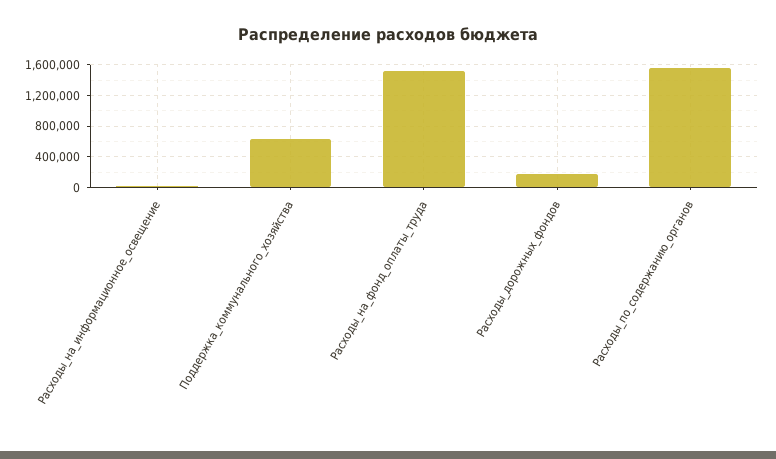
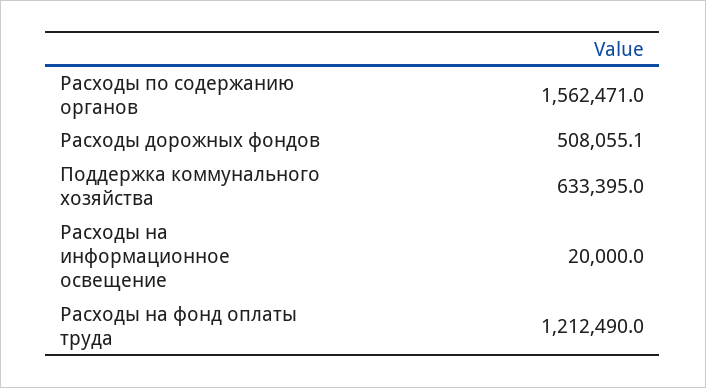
  {
    "Расходы_на_информационное_освещение": 20000,
    "Поддержка_коммунального_хозяйства": 633395,
-   "Расходы_на_фонд_оплаты_труда": 1500000,
+   "Расходы_на_фонд_оплаты_труда": 1212490,
-   "Расходы_дорожных_фондов": 200000,
+   "Расходы_дорожных_фондов": 508055.1,
    "Расходы_по_содержанию_органов": 1562471
  }

